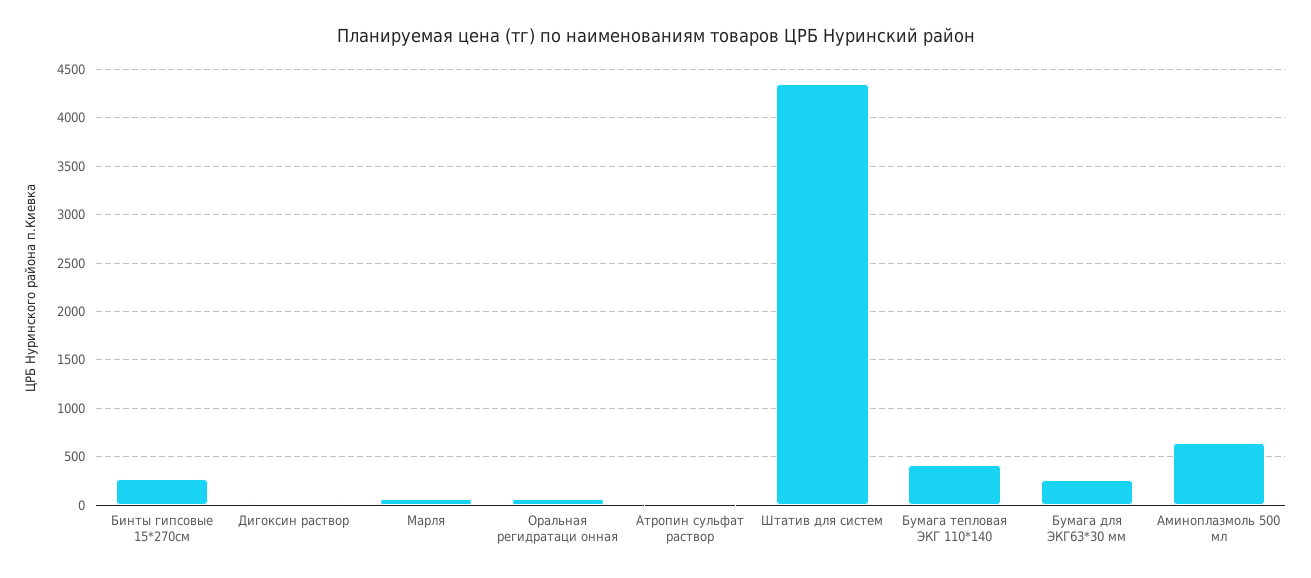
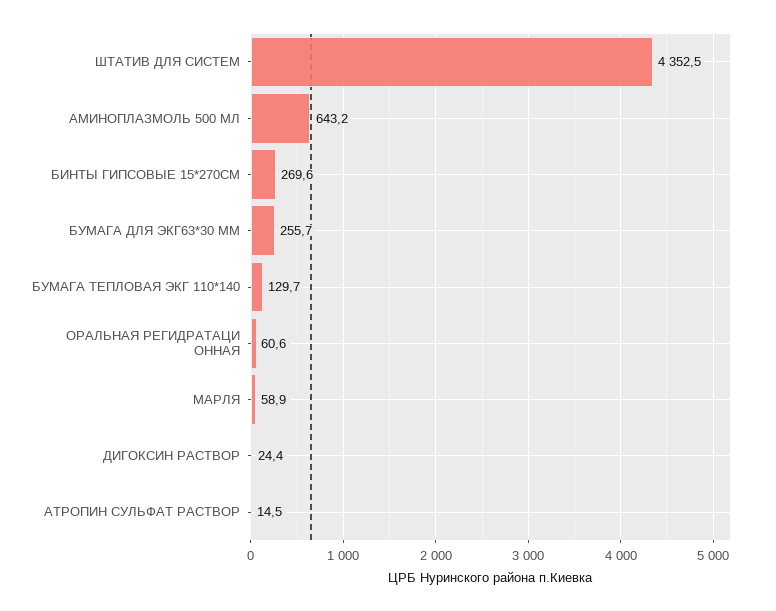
  {
    "Бинты гипсовые 15*270см": 269.6,
    "Дигоксин раствор": 24.4,
    "Марля": 58.9,
    "Оральная регидратаци онная": 60.6,
    "Атропин сульфат раствор": 14.5,
    "Штатив для систем": 4352.5,
-   "Бумага тепловая ЭКГ 110*140": 400,
+   "Бумага тепловая ЭКГ 110*140": 129.7,
    "Бумага для ЭКГ63*30 мм": 255.7,
    "Аминоплазмоль 500 мл": 643.2
  }

